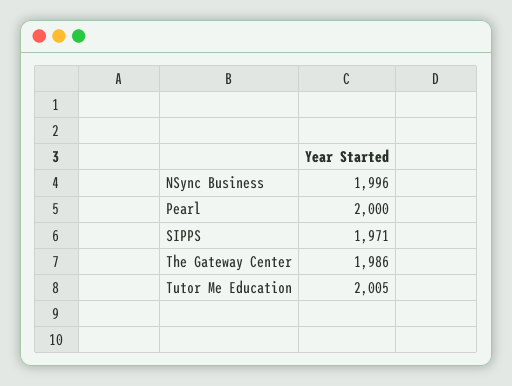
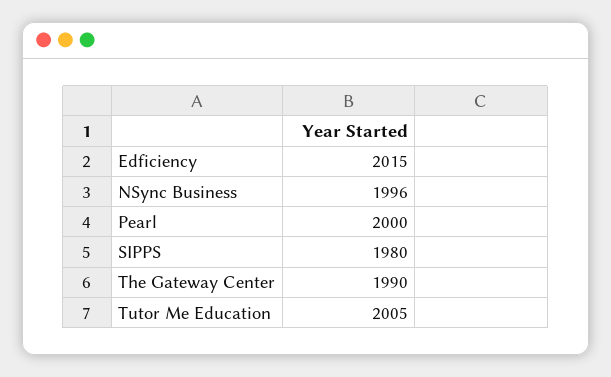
  {
    "NSync Business": 1996,
    "Pearl": 2000,
-   "SIPPS": 1971,
+   "SIPPS": 1980,
-   "The Gateway Center": 1986,
+   "The Gateway Center": 1990,
-   "Tutor Me Education": 2005
+   "Tutor Me Education": 2005,
+   "Edficiency": 2015
  }

